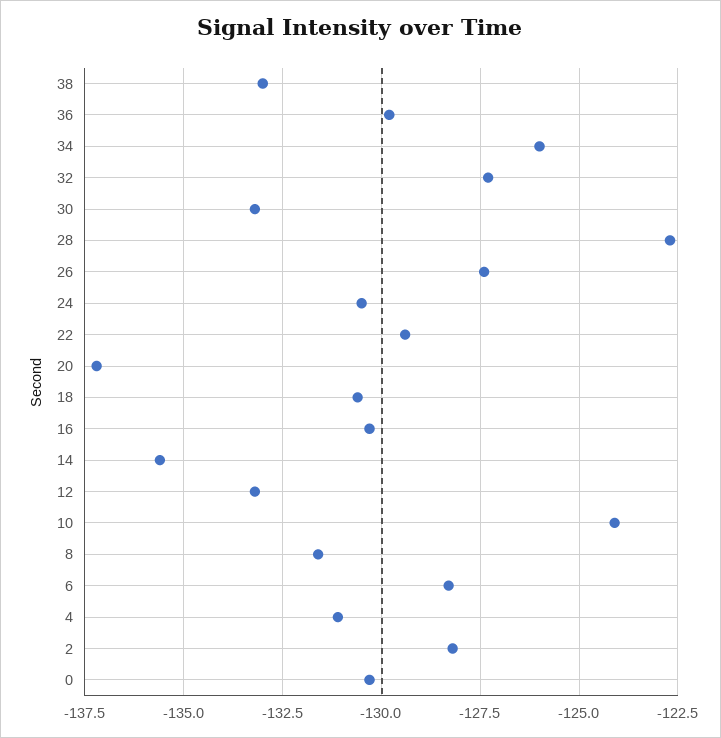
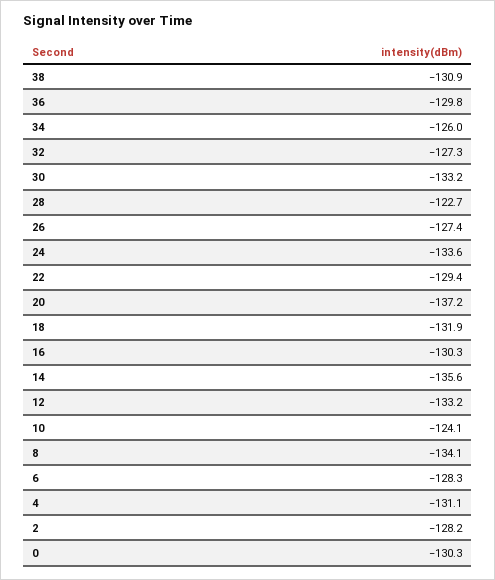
  {
-   "38": -133,
+   "38": -130.9,
    "36": -129.8,
    "34": -126,
    "32": -127.3,
    "30": -133.2,
    "28": -122.7,
    "26": -127.4,
-   "24": -130.5,
+   "24": -133.6,
    "22": -129.4,
    "20": -137.2,
-   "18": -130.5,
+   "18": -131.9,
    "16": -130.3,
    "14": -135.6,
    "12": -133.2,
    "10": -124.1,
-   "8": -131.5,
+   "8": -134.1,
    "6": -128.3,
    "4": -131.1,
    "2": -128.2,
    "0": -130.3
  }

